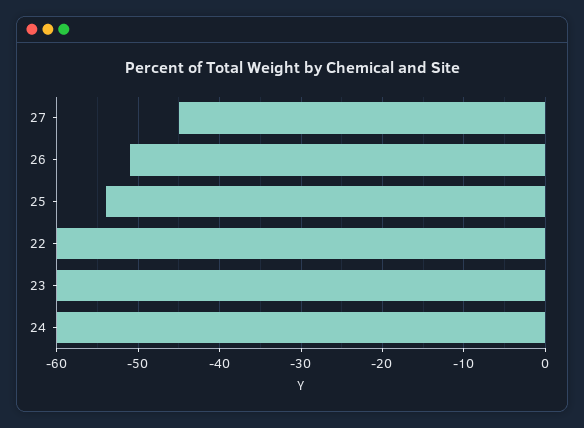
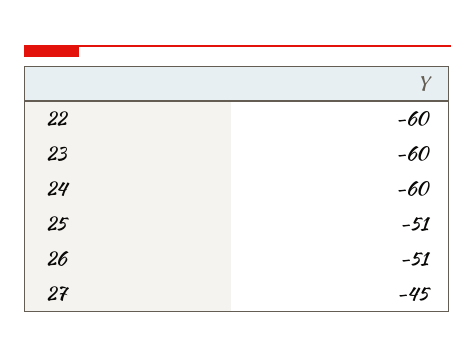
  {
    "27": -45,
    "26": -51,
-   "25": -54,
+   "25": -51,
    "22": -60,
    "23": -60,
    "24": -60
  }

